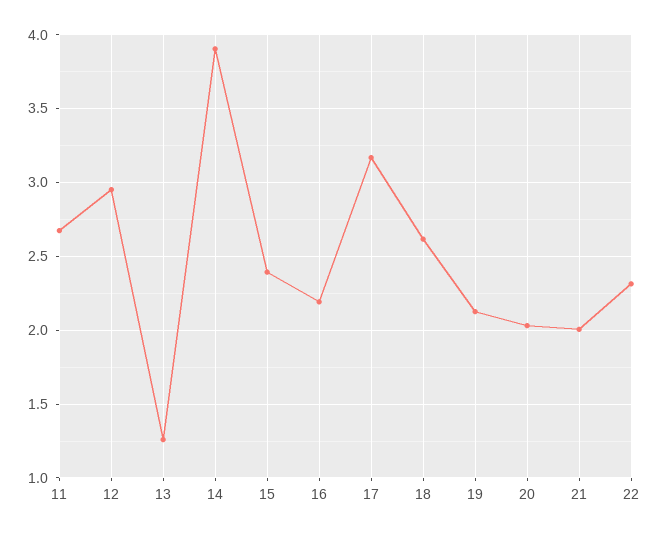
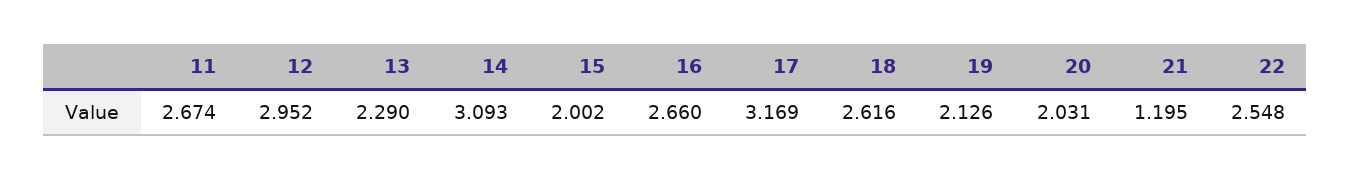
  {
    "11": 2.674,
    "12": 2.952,
-   "13": 1.25,
+   "13": 2.29,
-   "14": 3.9,
+   "14": 3.093,
-   "15": 2.4,
+   "15": 2.002,
-   "16": 2.2,
+   "16": 2.66,
    "17": 3.169,
    "18": 2.616,
    "19": 2.126,
    "20": 2.031,
-   "21": 2,
+   "21": 1.195,
-   "22": 2.3
+   "22": 2.548
  }

